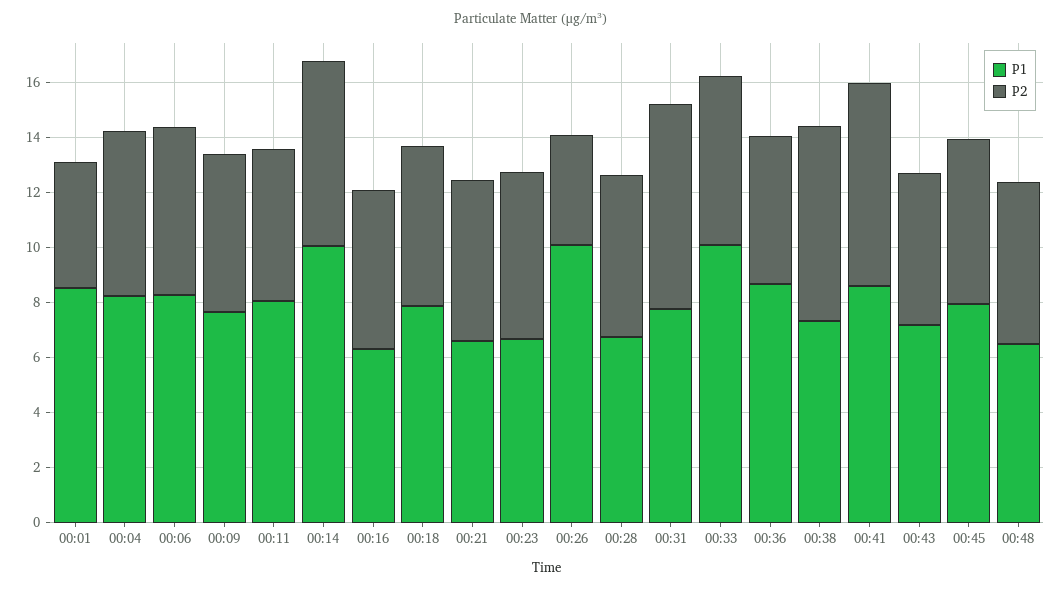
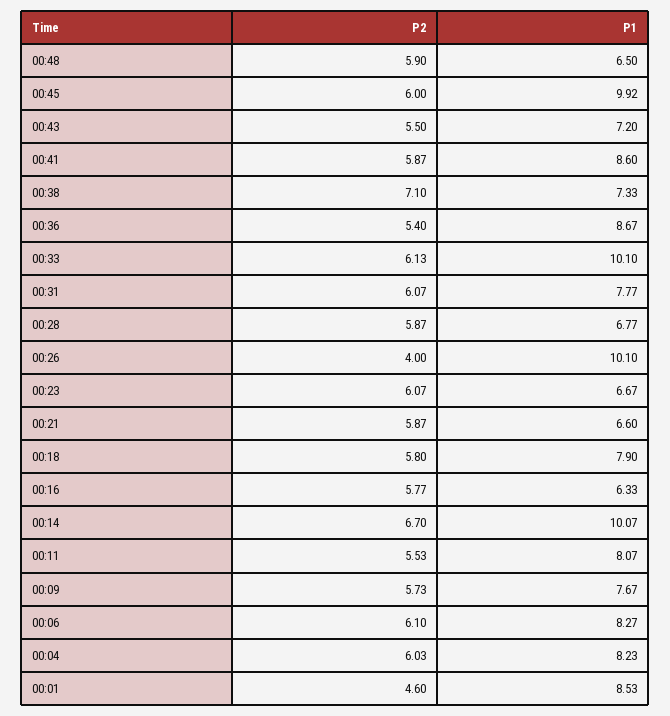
  {
    "P1": {
      "00:01": 8.53,
      "00:04": 8.23,
      "00:06": 8.27,
      "00:09": 7.67,
      "00:11": 8.07,
      "00:14": 10.07,
      "00:16": 6.33,
      "00:18": 7.9,
      "00:21": 6.6,
      "00:23": 6.67,
      "00:26": 10.1,
      "00:28": 6.77,
      "00:31": 7.77,
      "00:33": 10.1,
      "00:36": 8.67,
      "00:38": 7.33,
      "00:41": 8.6,
      "00:43": 7.2,
-     "00:45": 8,
+     "00:45": 9.92,
      "00:48": 6.5
    },
    "P2": {
      "00:01": 4.6,
      "00:04": 6.03,
      "00:06": 6.1,
      "00:09": 5.73,
      "00:11": 5.53,
      "00:14": 6.7,
      "00:16": 5.77,
      "00:18": 5.8,
      "00:21": 5.87,
      "00:23": 6.07,
      "00:26": 4,
      "00:28": 5.87,
-     "00:31": 7.5,
+     "00:31": 6.07,
      "00:33": 6.13,
      "00:36": 5.4,
      "00:38": 7.1,
-     "00:41": 7.5,
+     "00:41": 5.87,
      "00:43": 5.5,
      "00:45": 6,
      "00:48": 5.9
    }
  }

